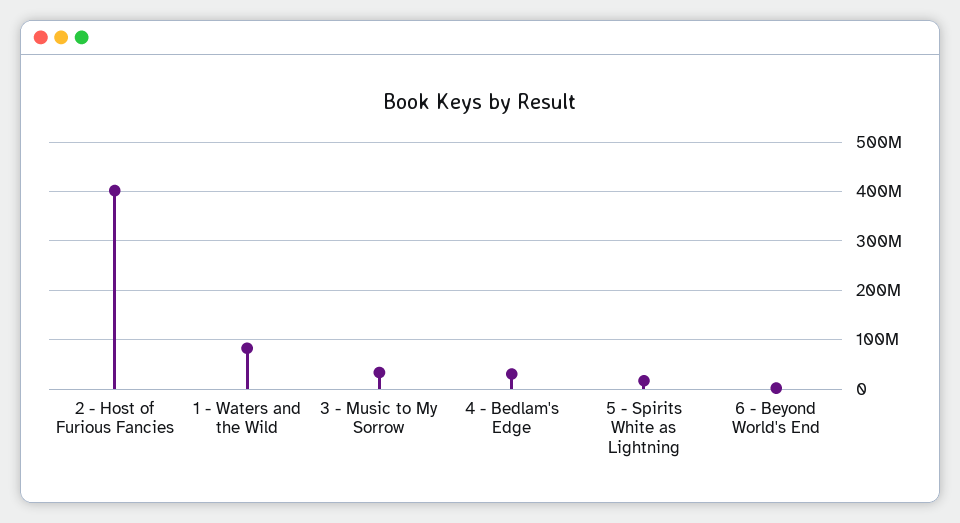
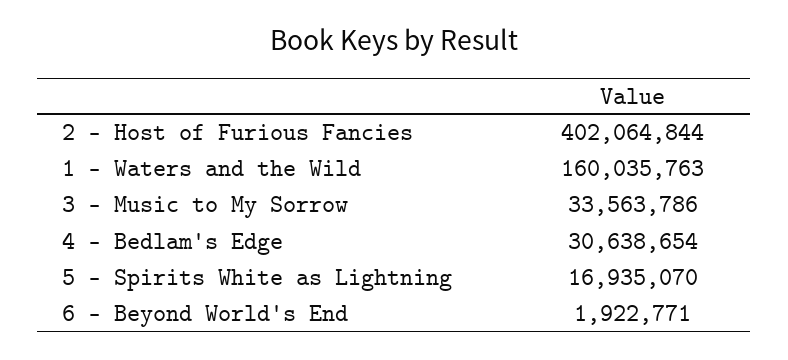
  {
    "2 - Host of Furious Fancies": 402064844,
-   "1 - Waters and the Wild": 80000000,
+   "1 - Waters and the Wild": 160035763,
    "3 - Music to My Sorrow": 33563786,
    "4 - Bedlam's Edge": 30638654,
    "5 - Spirits White as Lightning": 16935070,
    "6 - Beyond World's End": 1922771
  }

